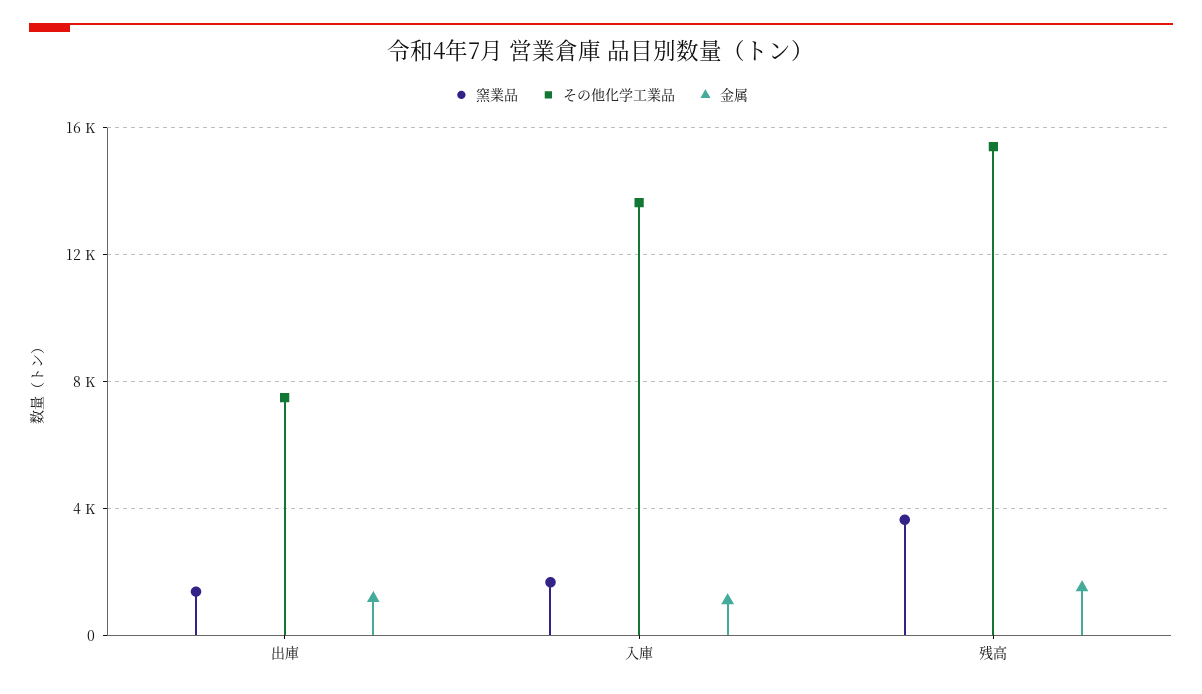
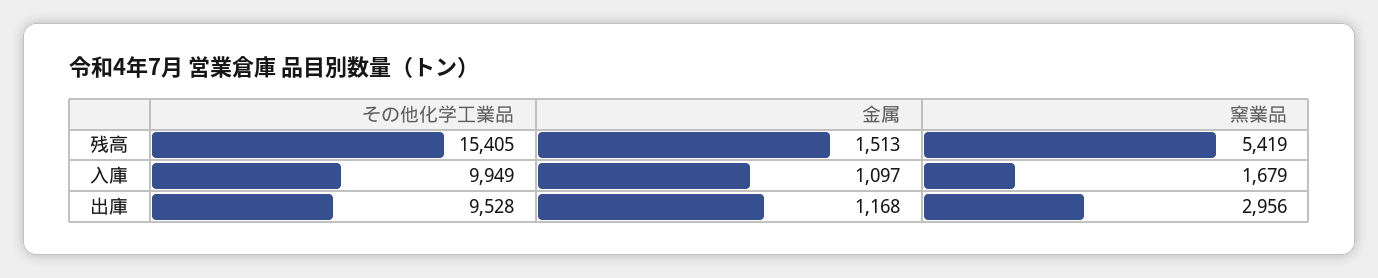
  {
    "窯業品": {
-     "出庫": 1500,
+     "出庫": 2956,
      "入庫": 1679,
-     "残高": 3500
+     "残高": 5419
    },
    "その他化学工業品": {
-     "出庫": 7500,
+     "出庫": 9528,
-     "入庫": 13500,
+     "入庫": 9949,
      "残高": 15405
    },
    "金属": {
      "出庫": 1168,
      "入庫": 1097,
      "残高": 1513
    }
  }

